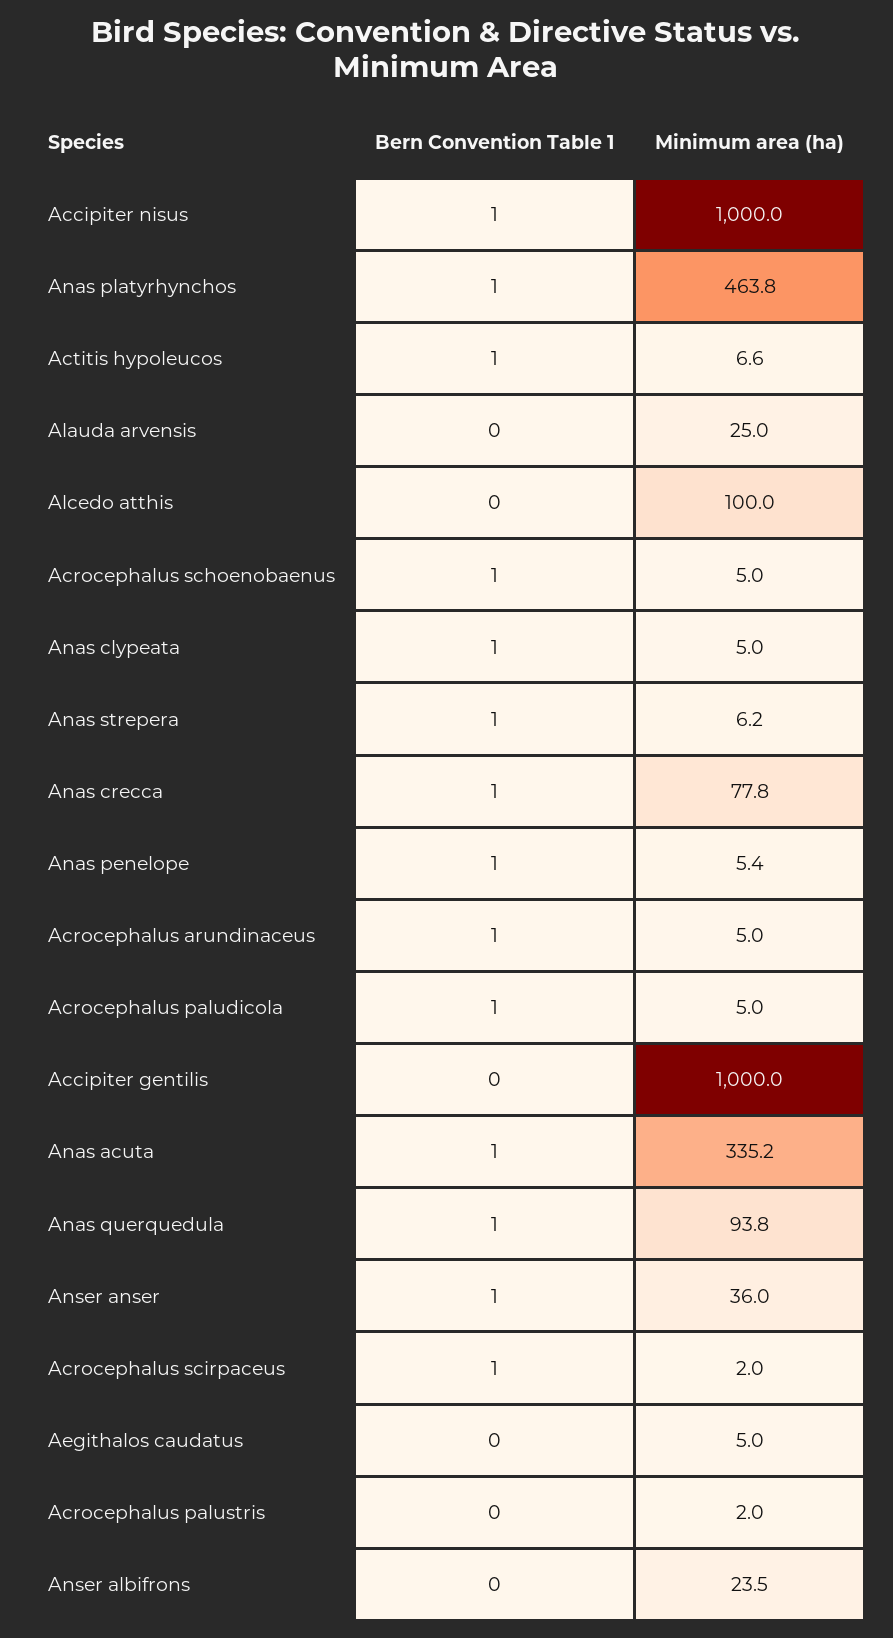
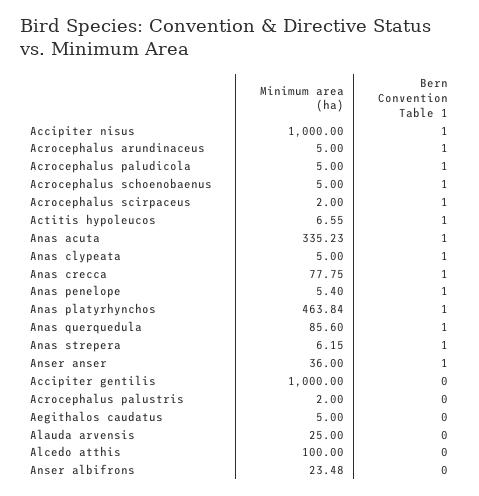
  {
    "Bern Convention Table 1": {
      "Accipiter nisus": 1,
      "Anas platyrhynchos": 1,
      "Actitis hypoleucos": 1,
      "Alauda arvensis": 0,
      "Alcedo atthis": 0,
      "Acrocephalus schoenobaenus": 1,
      "Anas clypeata": 1,
      "Anas strepera": 1,
      "Anas crecca": 1,
      "Anas penelope": 1,
      "Acrocephalus arundinaceus": 1,
      "Acrocephalus paludicola": 1,
      "Accipiter gentilis": 0,
      "Anas acuta": 1,
      "Anas querquedula": 1,
      "Anser anser": 1,
      "Acrocephalus scirpaceus": 1,
      "Aegithalos caudatus": 0,
      "Acrocephalus palustris": 0,
      "Anser albifrons": 0
    },
    "Minimum area (ha)": {
      "Accipiter nisus": 1000,
      "Anas platyrhynchos": 463.84,
      "Actitis hypoleucos": 6.55,
      "Alauda arvensis": 25,
      "Alcedo atthis": 100,
      "Acrocephalus schoenobaenus": 5,
      "Anas clypeata": 5,
      "Anas strepera": 6.15,
      "Anas crecca": 77.75,
      "Anas penelope": 5.4,
      "Acrocephalus arundinaceus": 5,
      "Acrocephalus paludicola": 5,
      "Accipiter gentilis": 1000,
      "Anas acuta": 335.23,
-     "Anas querquedula": 93.8,
+     "Anas querquedula": 85.6,
      "Anser anser": 36,
      "Acrocephalus scirpaceus": 2,
      "Aegithalos caudatus": 5,
      "Acrocephalus palustris": 2,
      "Anser albifrons": 23.48
    }
  }

